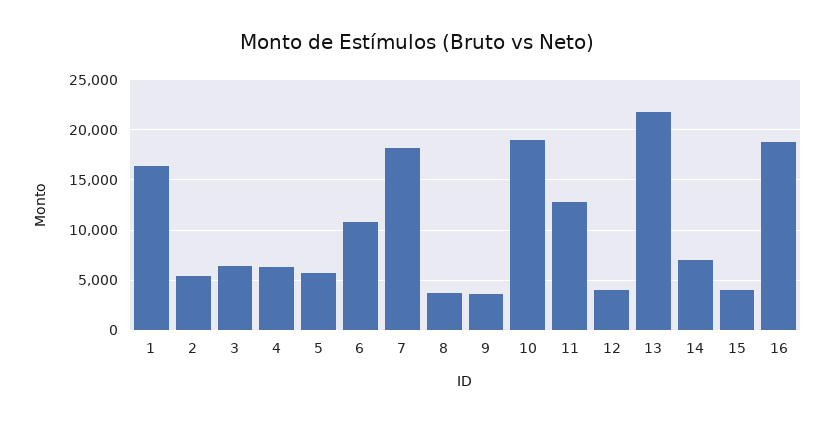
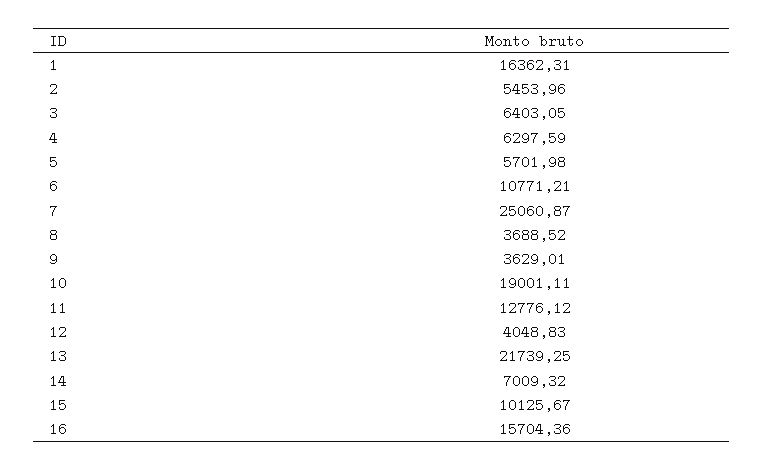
  {
    "1": 16362.31,
    "2": 5453.96,
    "3": 6403.05,
    "4": 6297.59,
    "5": 5701.98,
    "6": 10771.21,
-   "7": 18000,
+   "7": 25060.87,
    "8": 3688.52,
    "9": 3629.01,
    "10": 19001.11,
    "11": 12776.12,
    "12": 4048.83,
    "13": 21739.25,
    "14": 7009.32,
-   "15": 4000,
+   "15": 10125.67,
-   "16": 19000
+   "16": 15704.36
  }

